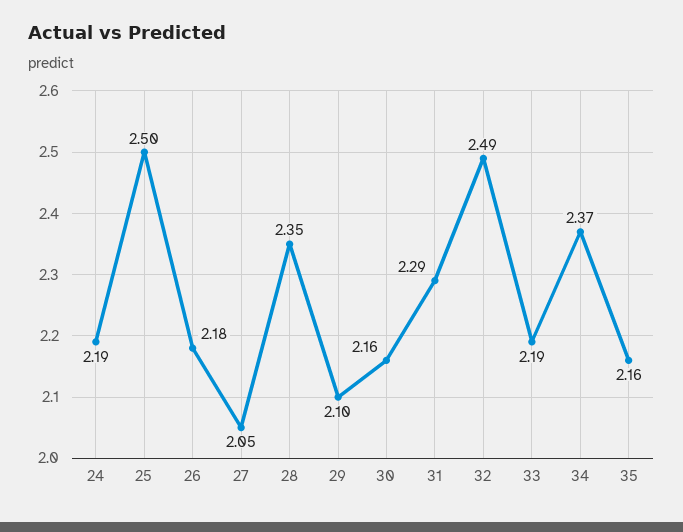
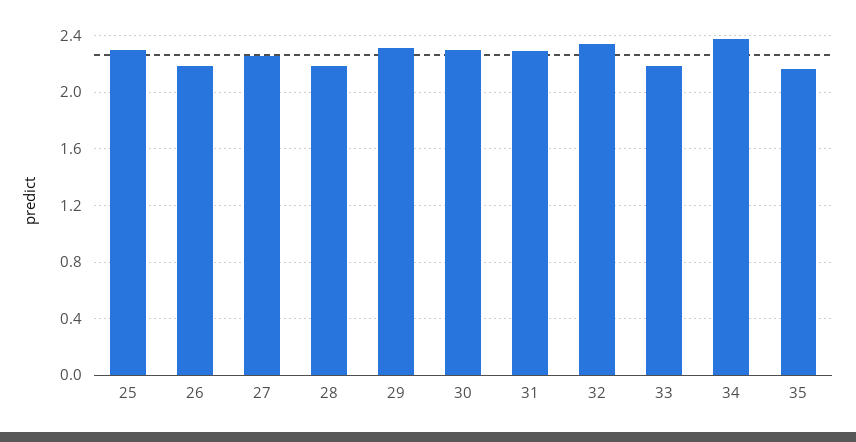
  {
-   "24": 2.19,
-   "25": 2.5,
+   "25": 2.3,
    "26": 2.18,
-   "27": 2.05,
+   "27": 2.25,
-   "28": 2.35,
+   "28": 2.2,
-   "29": 2.1,
+   "29": 2.3,
-   "30": 2.16,
+   "30": 2.3,
    "31": 2.29,
-   "32": 2.49,
+   "32": 2.35,
    "33": 2.19,
    "34": 2.37,
    "35": 2.16
  }

